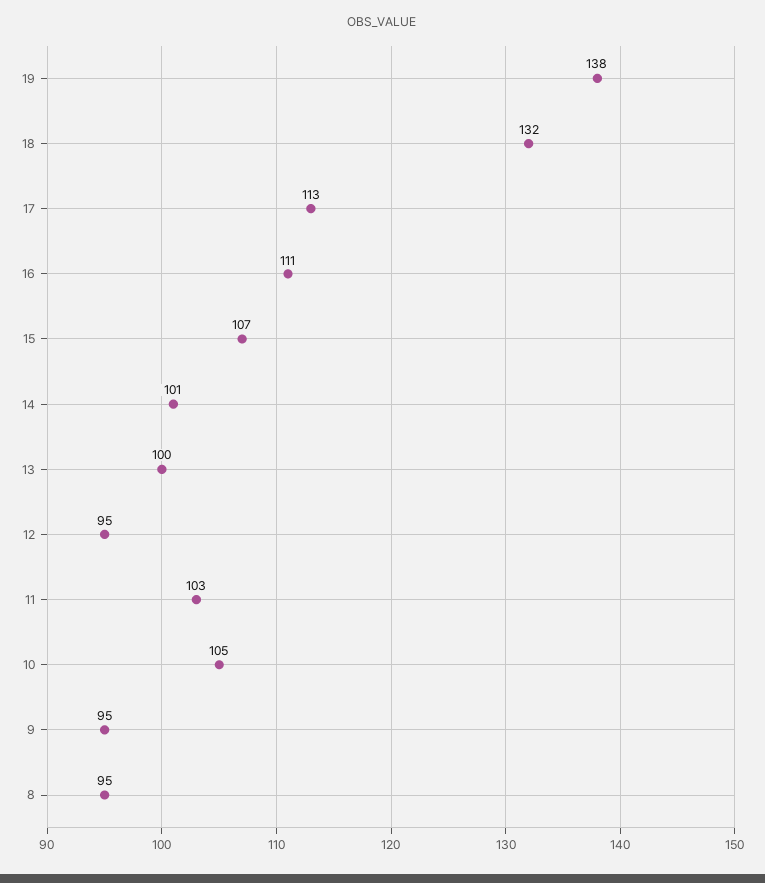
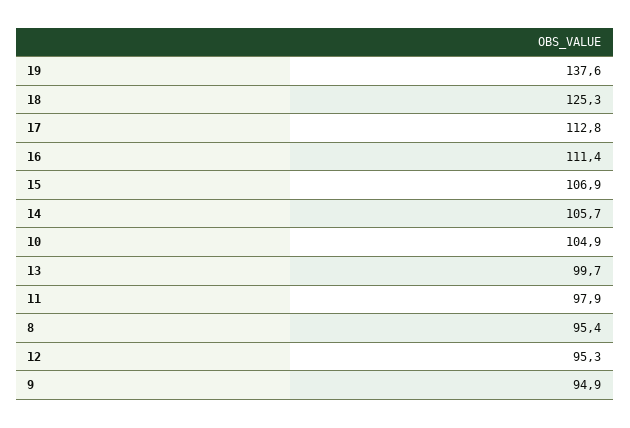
  {
    "19": 137.6,
-   "18": 132,
+   "18": 125.3,
    "17": 112.8,
    "16": 111.4,
    "15": 106.9,
-   "14": 101,
+   "14": 105.7,
    "13": 99.7,
    "12": 95.3,
-   "11": 103,
+   "11": 97.9,
    "10": 104.9,
    "9": 94.9,
    "8": 95.4
  }

